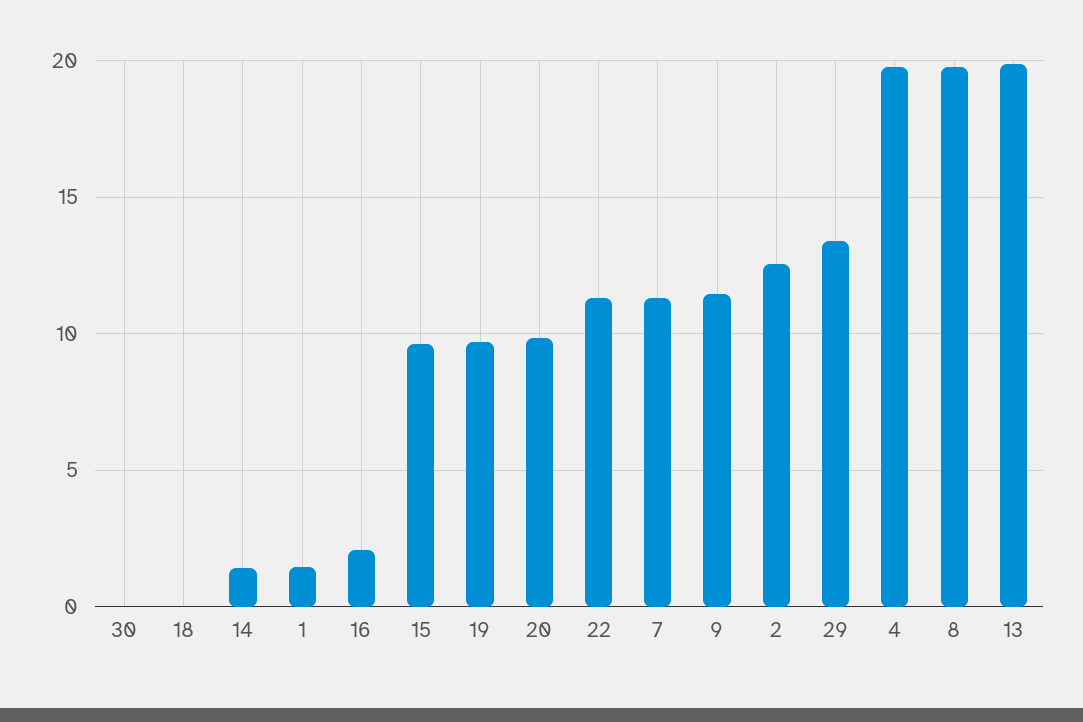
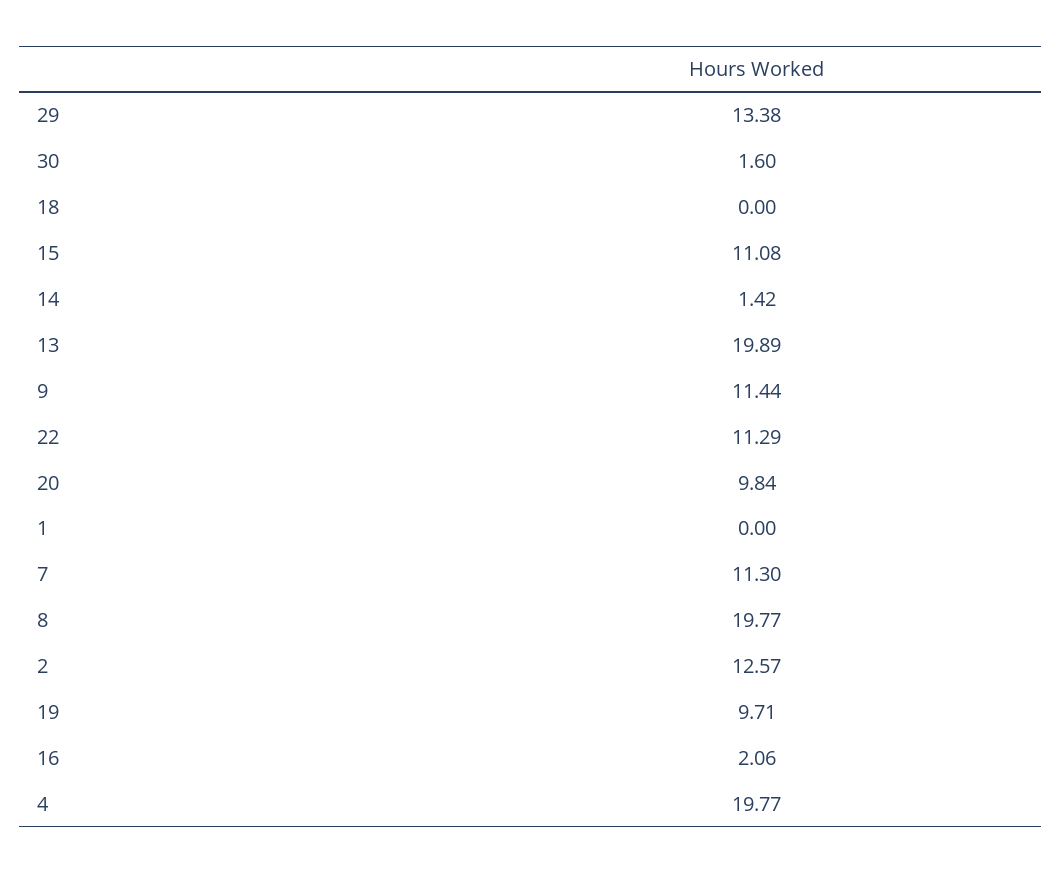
  {
-   "30": 0,
+   "30": 1.6,
    "18": 0,
    "14": 1.42,
-   "1": 1.5,
+   "1": 0,
    "16": 2.06,
-   "15": 9.5,
+   "15": 11.08,
    "19": 9.71,
    "20": 9.84,
    "22": 11.29,
    "7": 11.3,
    "9": 11.44,
    "2": 12.57,
    "29": 13.38,
    "4": 19.77,
    "8": 19.77,
    "13": 19.89
  }

